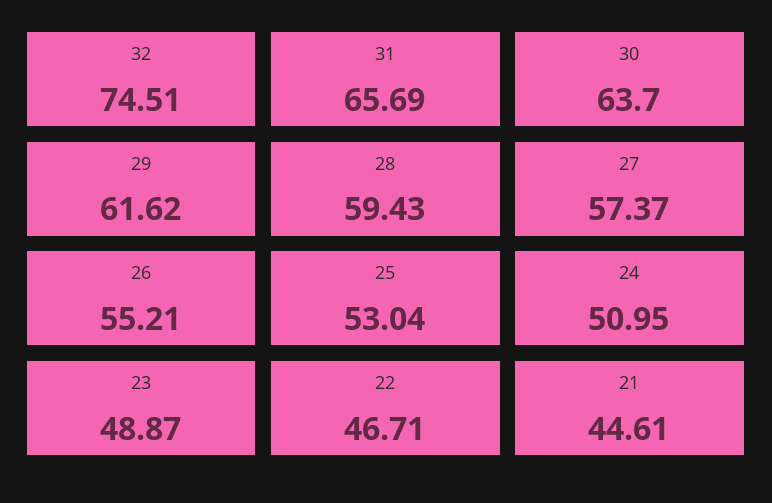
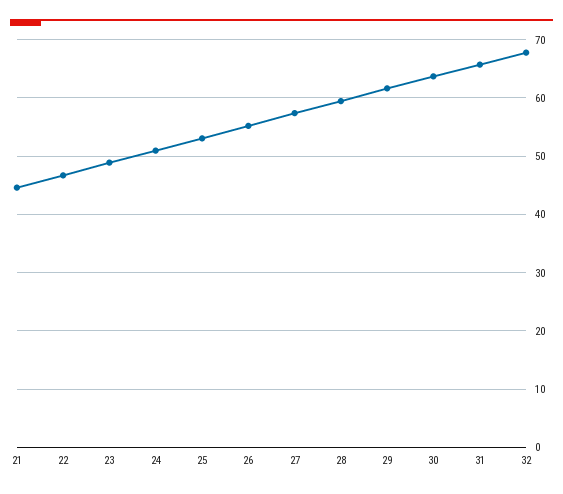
  {
-   "32": 74.51,
+   "32": 68,
    "31": 65.69,
    "30": 63.7,
    "29": 61.62,
    "28": 59.43,
    "27": 57.37,
    "26": 55.21,
    "25": 53.04,
    "24": 50.95,
    "23": 48.87,
    "22": 46.71,
    "21": 44.61
  }

